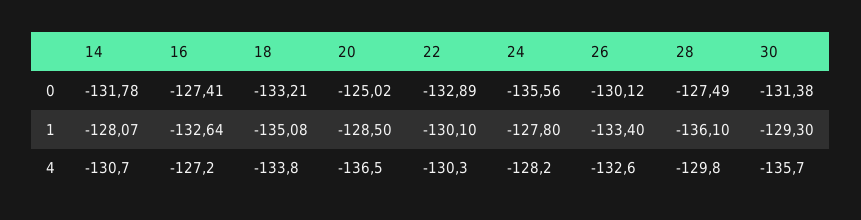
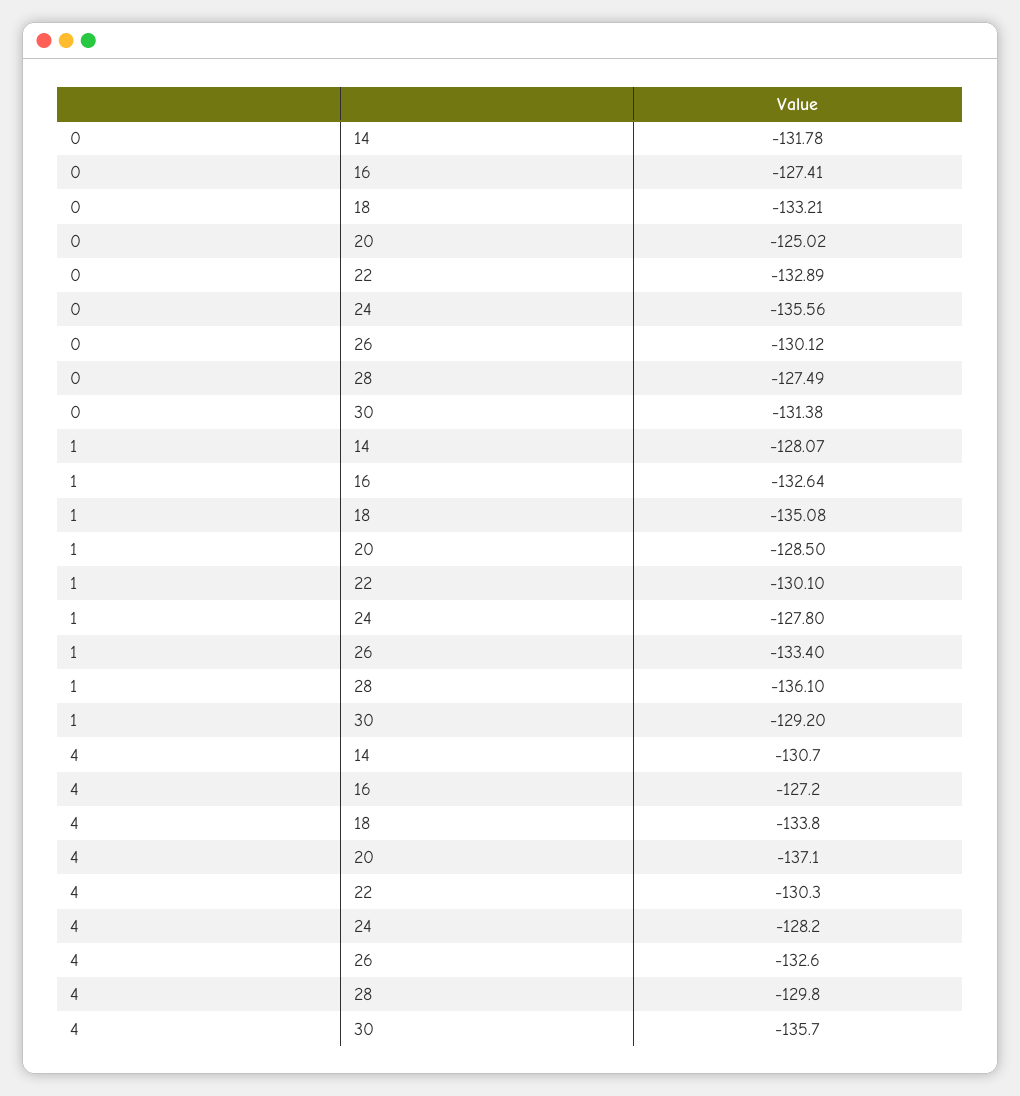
  {
    "14": {
      "0": -131.78,
      "1": -128.07,
      "4": -130.7
    },
    "16": {
      "0": -127.41,
      "1": -132.64,
      "4": -127.2
    },
    "18": {
      "0": -133.21,
      "1": -135.08,
      "4": -133.8
    },
    "20": {
      "0": -125.02,
      "1": -128.5,
-     "4": -136.5
+     "4": -137.1
    },
    "22": {
      "0": -132.89,
      "1": -130.1,
      "4": -130.3
    },
    "24": {
      "0": -135.56,
      "1": -127.8,
      "4": -128.2
    },
    "26": {
      "0": -130.12,
      "1": -133.4,
      "4": -132.6
    },
    "28": {
      "0": -127.49,
      "1": -136.1,
      "4": -129.8
    },
    "30": {
      "0": -131.38,
-     "1": -129.3,
+     "1": -129.2,
      "4": -135.7
    }
  }

